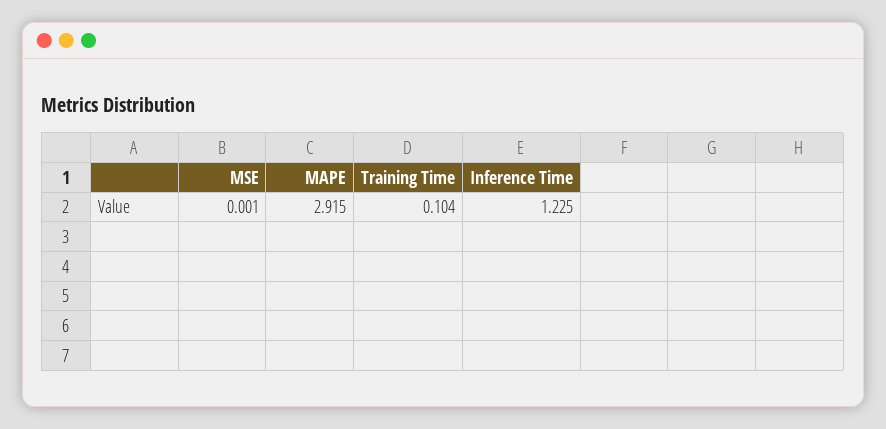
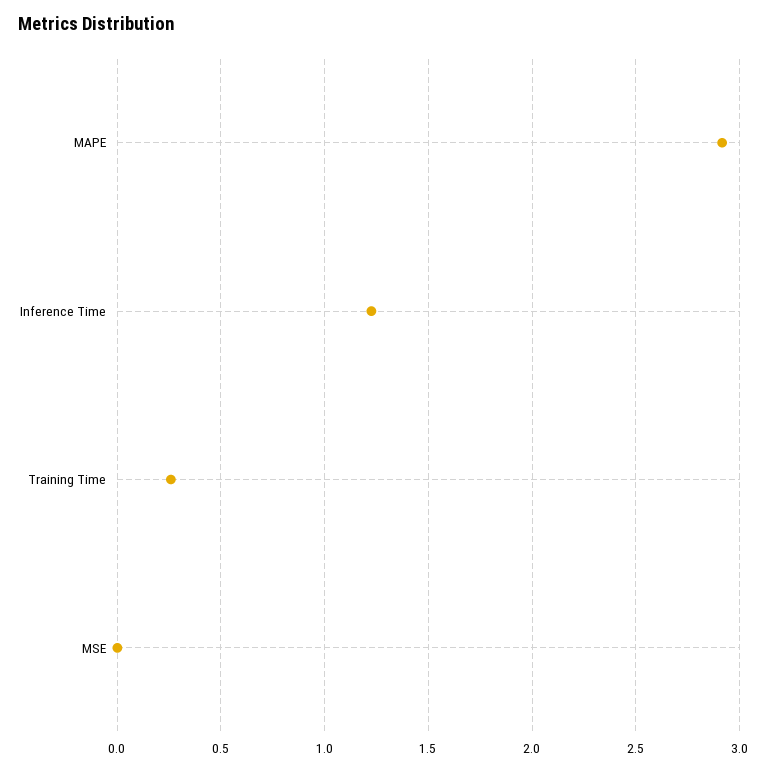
  {
    "MSE": 0.001,
    "MAPE": 2.915,
-   "Training Time": 0.104,
+   "Training Time": 0.25,
    "Inference Time": 1.225
  }

